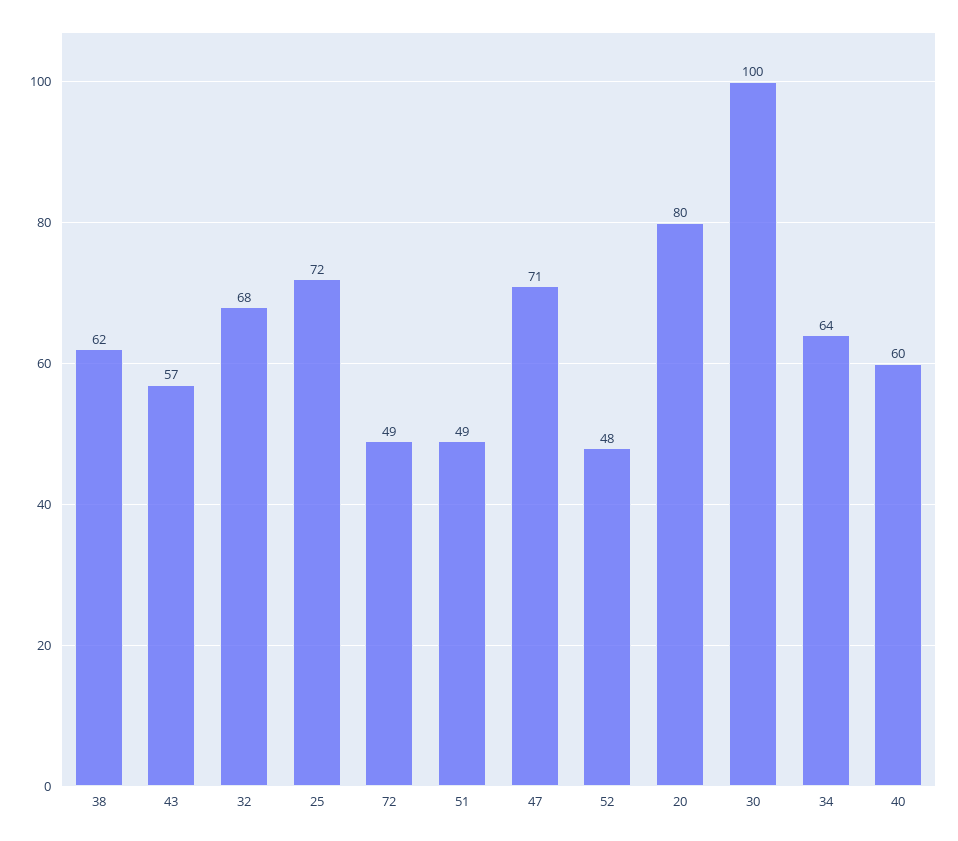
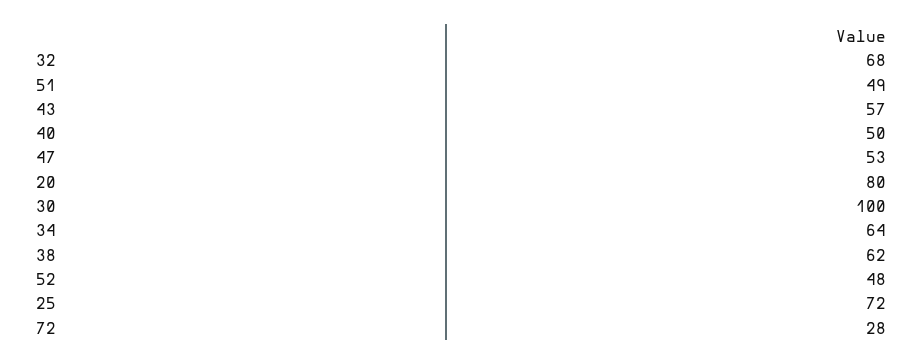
  {
    "38": 62,
    "43": 57,
    "32": 68,
    "25": 72,
-   "72": 49,
+   "72": 28,
    "51": 49,
-   "47": 71,
+   "47": 53,
    "52": 48,
    "20": 80,
    "30": 100,
    "34": 64,
-   "40": 60
+   "40": 50
  }

